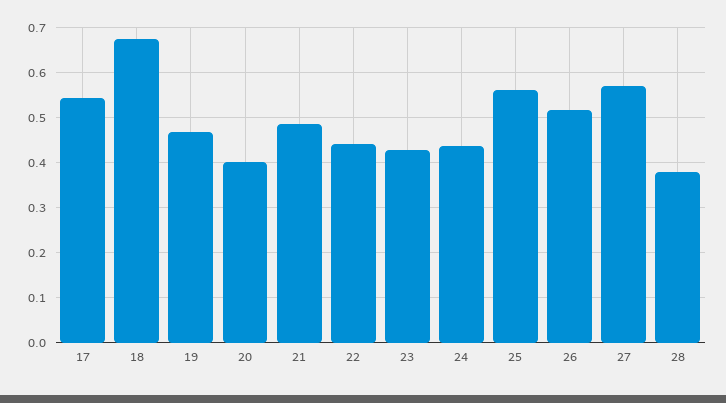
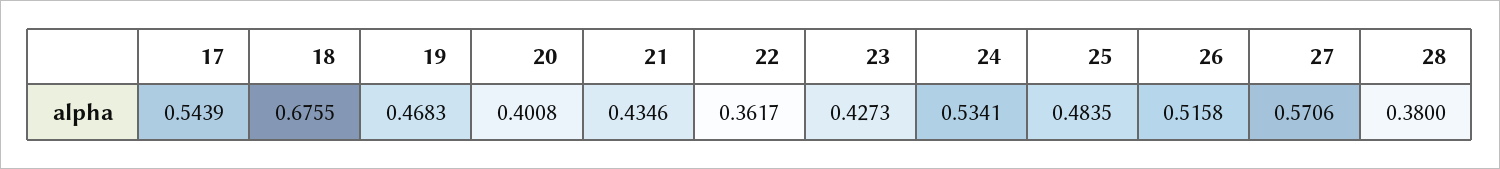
  {
    "17": 0.5439,
    "18": 0.6755,
    "19": 0.4683,
    "20": 0.4008,
-   "21": 0.48,
+   "21": 0.4346,
-   "22": 0.44,
+   "22": 0.3617,
    "23": 0.4273,
-   "24": 0.44,
+   "24": 0.5341,
-   "25": 0.56,
+   "25": 0.4835,
    "26": 0.5158,
    "27": 0.5706,
    "28": 0.38
  }

